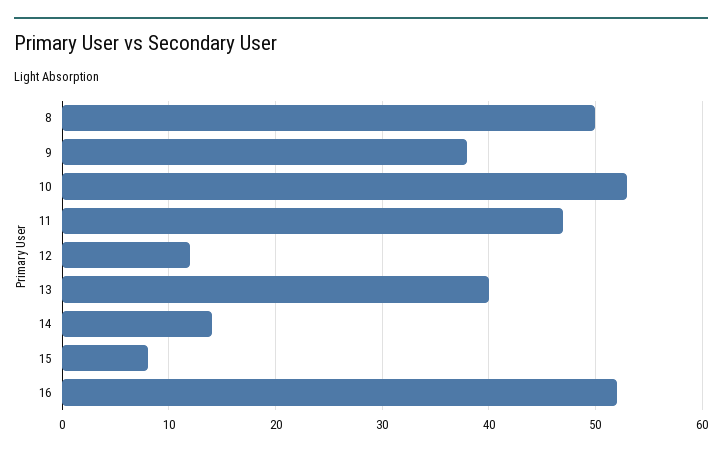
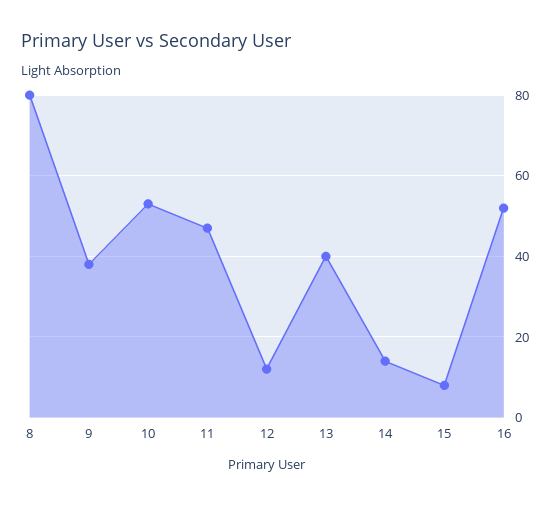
  {
-   "8": 50,
+   "8": 80,
    "9": 38,
    "10": 53,
    "11": 47,
    "12": 12,
    "13": 40,
    "14": 14,
    "15": 8,
    "16": 52
  }

